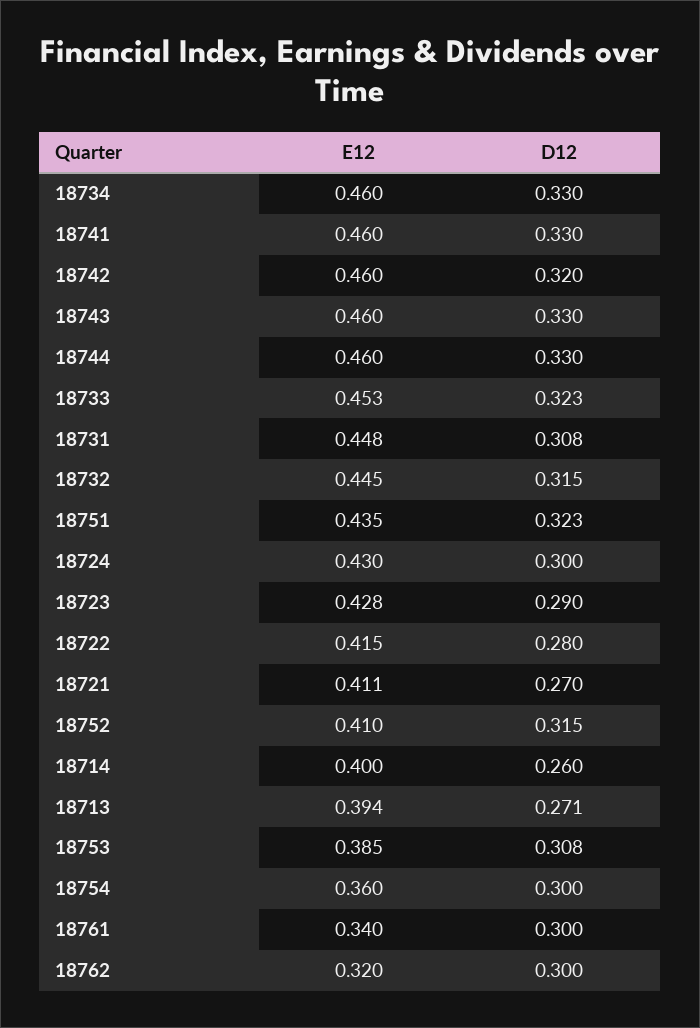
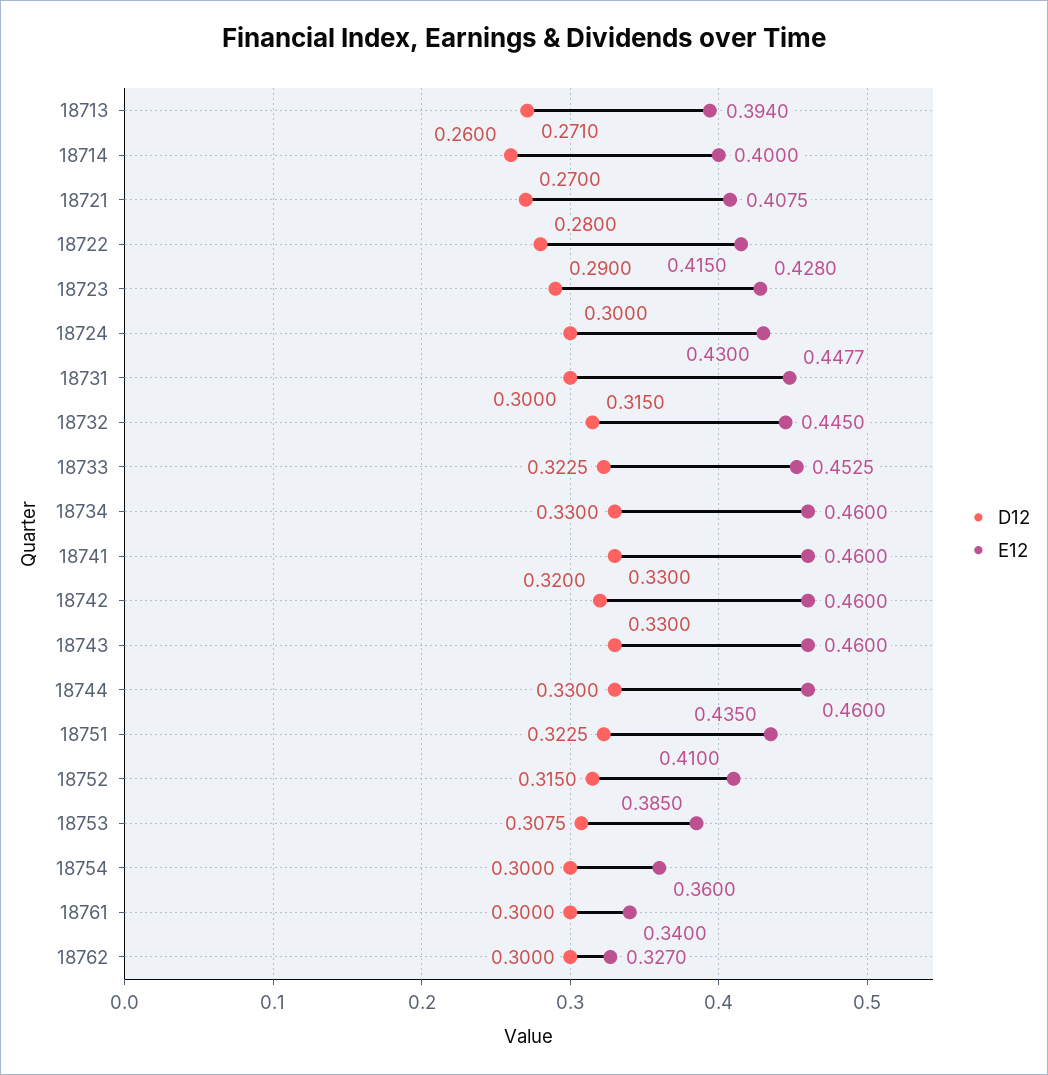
  {
    "E12": {
      "18734": 0.46,
      "18741": 0.46,
      "18742": 0.46,
      "18743": 0.46,
      "18744": 0.46,
      "18733": 0.4525,
      "18731": 0.4477,
      "18732": 0.445,
      "18751": 0.435,
      "18724": 0.43,
      "18723": 0.428,
      "18722": 0.415,
-     "18721": 0.411,
+     "18721": 0.4075,
      "18752": 0.41,
      "18714": 0.4,
      "18713": 0.394,
      "18753": 0.385,
      "18754": 0.36,
      "18761": 0.34,
-     "18762": 0.32
+     "18762": 0.327
    },
    "D12": {
      "18734": 0.33,
      "18741": 0.33,
      "18742": 0.32,
      "18743": 0.33,
      "18744": 0.33,
      "18733": 0.3225,
-     "18731": 0.308,
+     "18731": 0.3,
      "18732": 0.315,
      "18751": 0.3225,
      "18724": 0.3,
      "18723": 0.29,
      "18722": 0.28,
      "18721": 0.27,
      "18752": 0.315,
      "18714": 0.26,
      "18713": 0.271,
      "18753": 0.3075,
      "18754": 0.3,
      "18761": 0.3,
      "18762": 0.3
    }
  }

